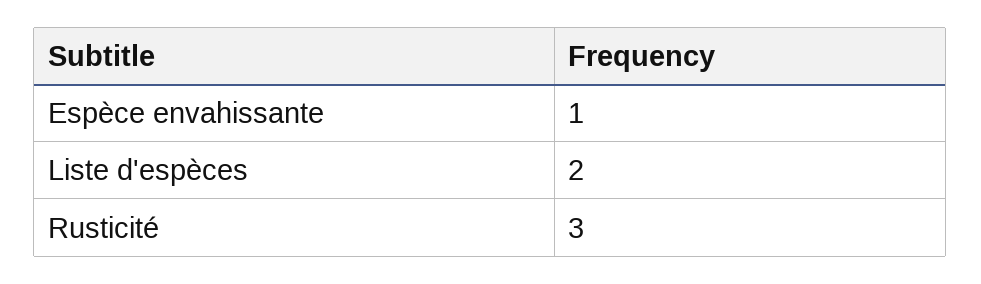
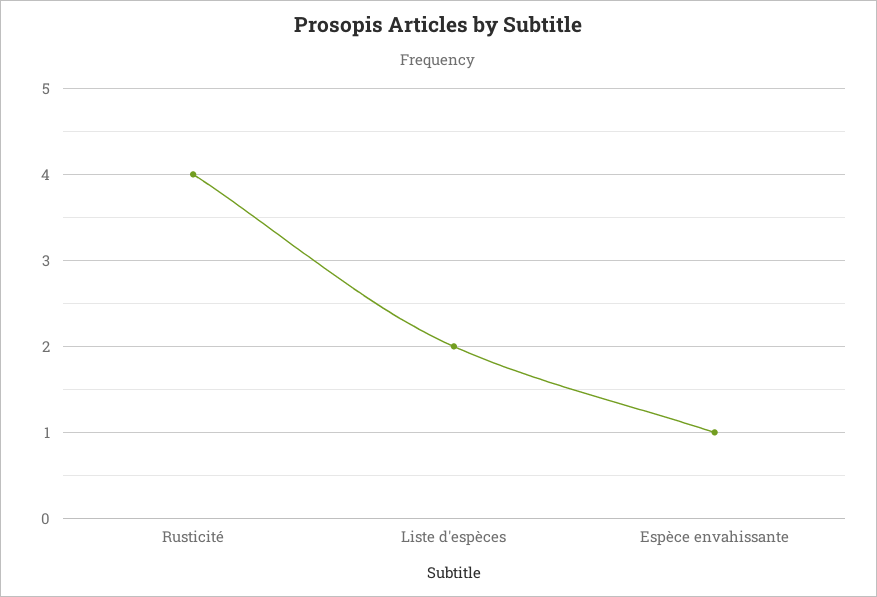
  {
    "Espèce envahissante": 1,
    "Liste d'espèces": 2,
-   "Rusticité": 3
+   "Rusticité": 4
  }

